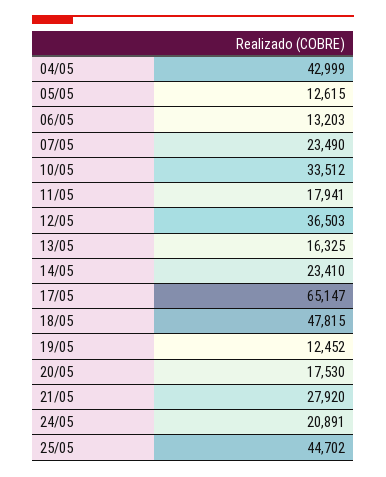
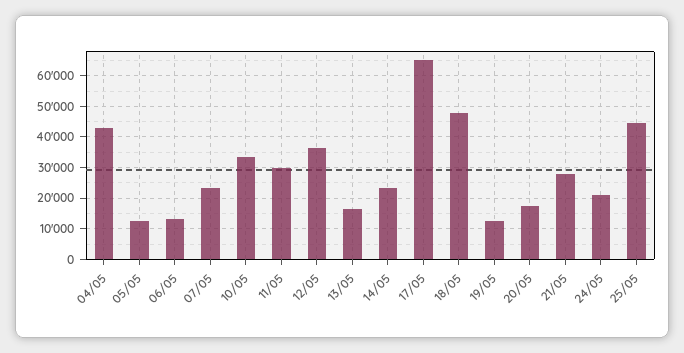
  {
    "04/05": 42999,
    "05/05": 12615,
    "06/05": 13203,
    "07/05": 23490,
    "10/05": 33512,
-   "11/05": 17941,
+   "11/05": 30000,
    "12/05": 36503,
    "13/05": 16325,
    "14/05": 23410,
    "17/05": 65147,
    "18/05": 47815,
    "19/05": 12452,
    "20/05": 17530,
    "21/05": 27920,
    "24/05": 20891,
    "25/05": 44702
  }

